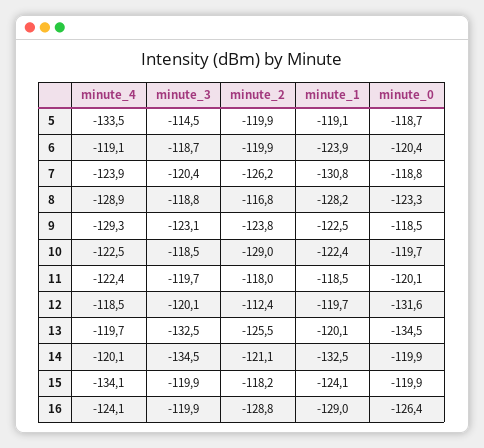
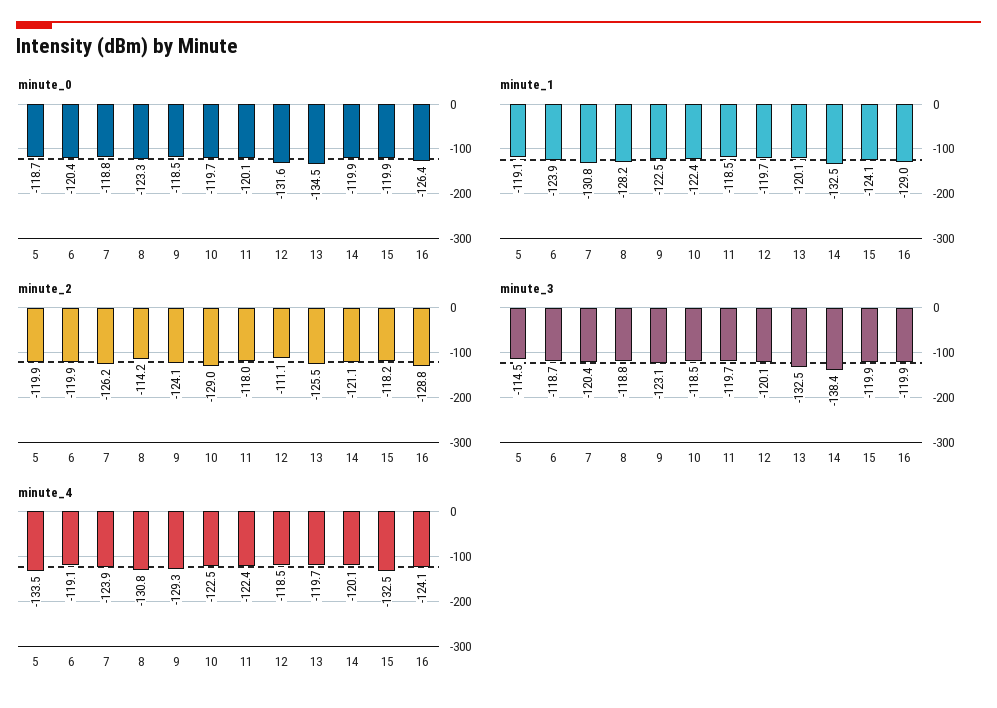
  {
    "minute_4": {
      "5": -133.5,
      "6": -119.1,
      "7": -123.9,
-     "8": -128.9,
+     "8": -130.8,
      "9": -129.3,
      "10": -122.5,
      "11": -122.4,
      "12": -118.5,
      "13": -119.7,
      "14": -120.1,
-     "15": -134.1,
+     "15": -132.5,
      "16": -124.1
    },
    "minute_3": {
      "5": -114.5,
      "6": -118.7,
      "7": -120.4,
      "8": -118.8,
      "9": -123.1,
      "10": -118.5,
      "11": -119.7,
      "12": -120.1,
      "13": -132.5,
-     "14": -134.5,
+     "14": -138.4,
      "15": -119.9,
      "16": -119.9
    },
    "minute_2": {
      "5": -119.9,
      "6": -119.9,
      "7": -126.2,
-     "8": -116.8,
+     "8": -114.2,
-     "9": -123.8,
+     "9": -124.1,
      "10": -129,
      "11": -118,
-     "12": -112.4,
+     "12": -111.1,
      "13": -125.5,
      "14": -121.1,
      "15": -118.2,
      "16": -128.8
    },
    "minute_1": {
      "5": -119.1,
      "6": -123.9,
      "7": -130.8,
      "8": -128.2,
      "9": -122.5,
      "10": -122.4,
      "11": -118.5,
      "12": -119.7,
      "13": -120.1,
      "14": -132.5,
      "15": -124.1,
      "16": -129
    },
    "minute_0": {
      "5": -118.7,
      "6": -120.4,
      "7": -118.8,
      "8": -123.3,
      "9": -118.5,
      "10": -119.7,
      "11": -120.1,
      "12": -131.6,
      "13": -134.5,
      "14": -119.9,
      "15": -119.9,
      "16": -126.4
    }
  }

